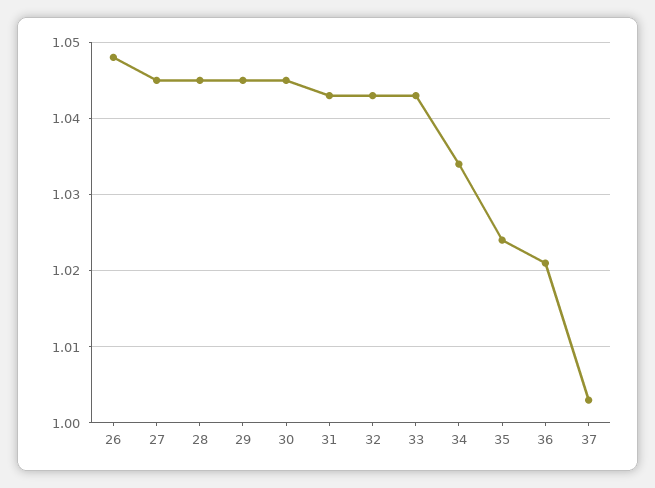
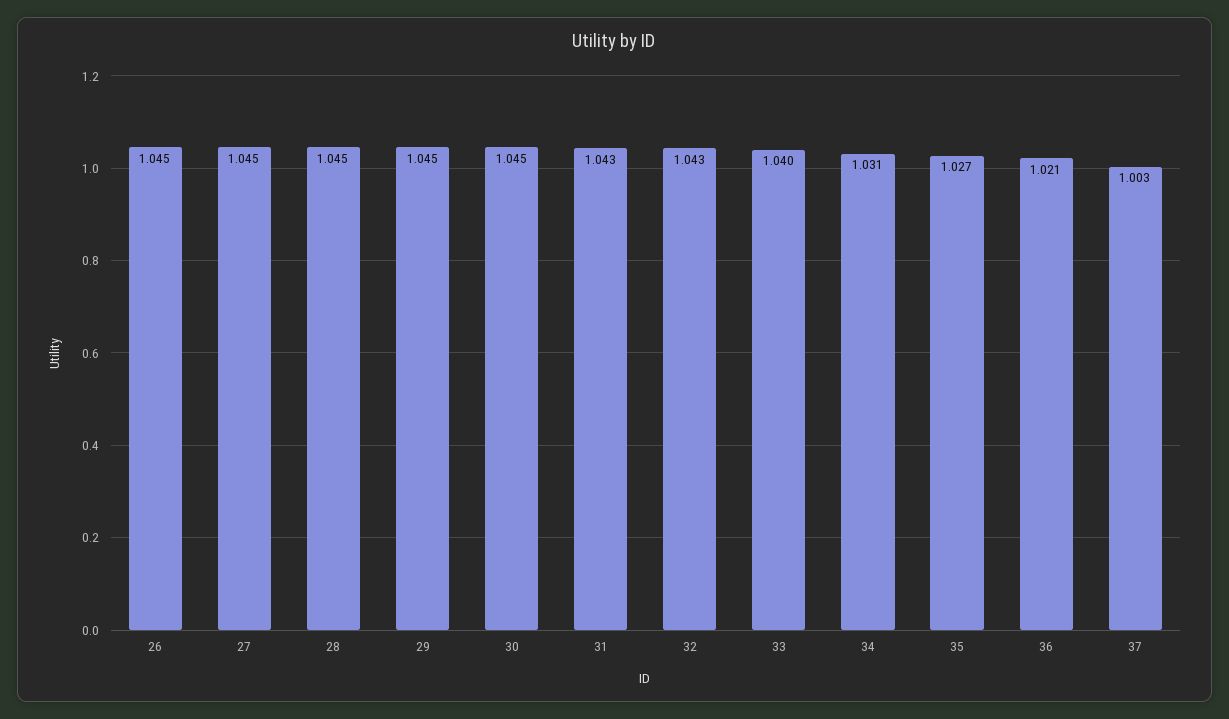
  {
-   "26": 1.048,
+   "26": 1.045,
    "27": 1.045,
    "28": 1.045,
    "29": 1.045,
    "30": 1.045,
    "31": 1.043,
    "32": 1.043,
-   "33": 1.043,
+   "33": 1.04,
-   "34": 1.034,
+   "34": 1.031,
-   "35": 1.024,
+   "35": 1.027,
    "36": 1.021,
    "37": 1.003
  }

